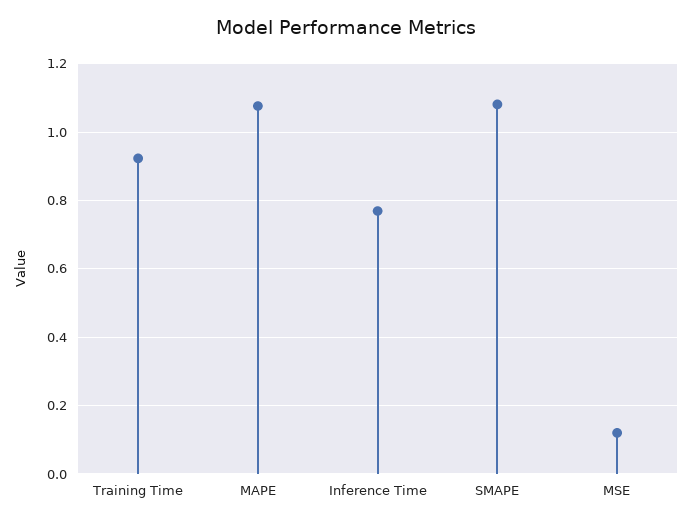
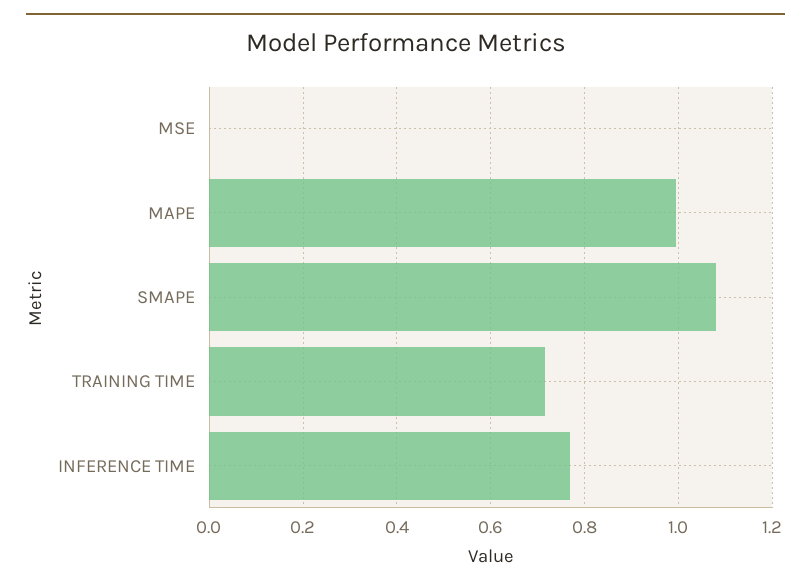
  {
-   "Training Time": 0.92,
+   "Training Time": 0.72,
-   "MAPE": 1.08,
+   "MAPE": 1,
    "Inference Time": 0.76,
    "SMAPE": 1.08,
-   "MSE": 0.12
+   "MSE": 0
  }

